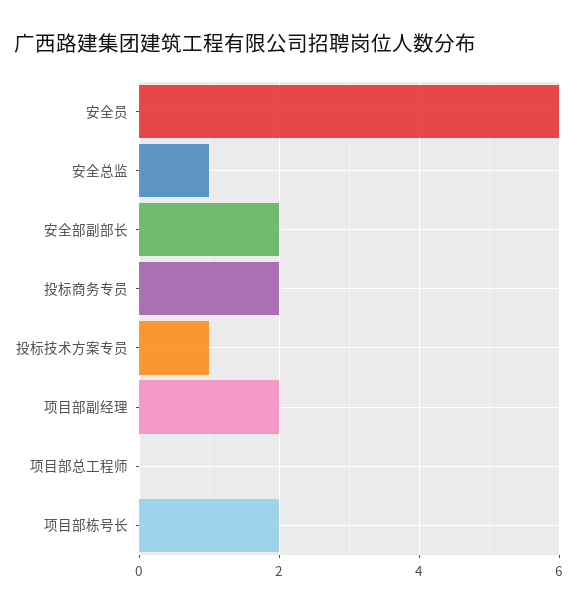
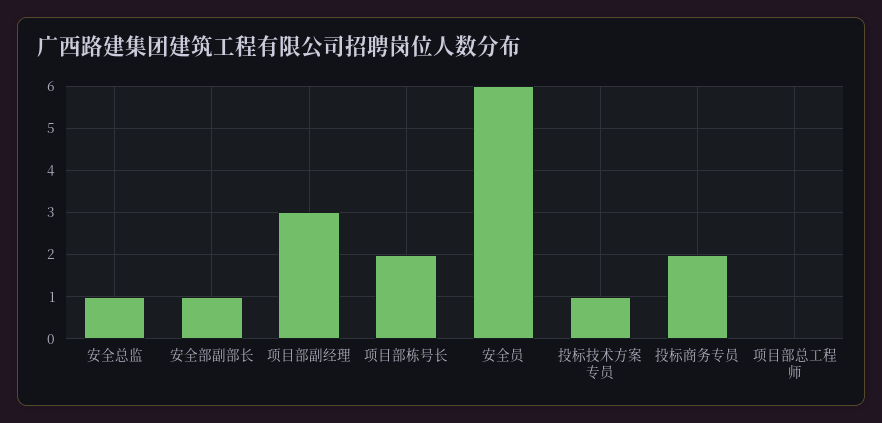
  {
    "安全员": 6,
    "安全总监": 1,
-   "安全部副部长": 2,
+   "安全部副部长": 1,
    "投标商务专员": 2,
    "投标技术方案专员": 1,
-   "项目部副经理": 2,
+   "项目部副经理": 3,
    "项目部总工程师": 0,
    "项目部栋号长": 2
  }

